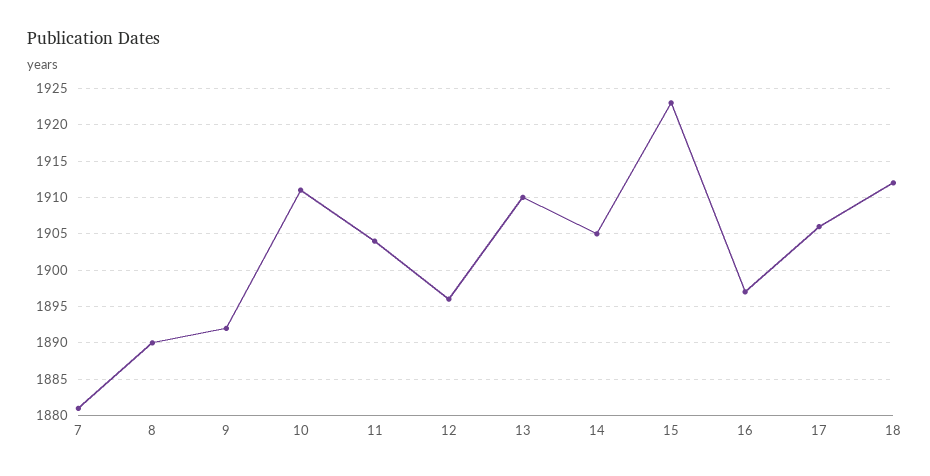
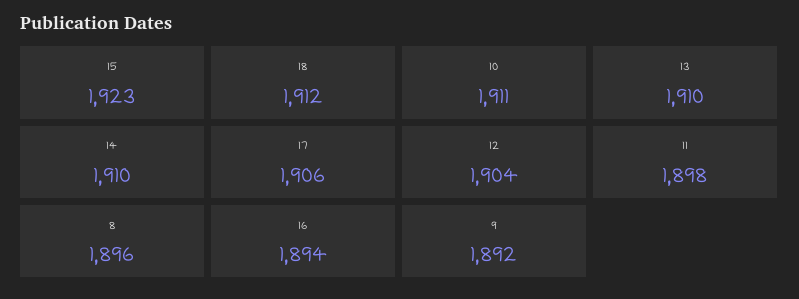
  {
-   "7": 1881,
-   "8": 1890,
+   "8": 1896,
    "9": 1892,
    "10": 1911,
-   "11": 1904,
+   "11": 1898,
-   "12": 1896,
+   "12": 1904,
    "13": 1910,
-   "14": 1905,
+   "14": 1910,
    "15": 1923,
-   "16": 1897,
+   "16": 1894,
    "17": 1906,
    "18": 1912
  }

